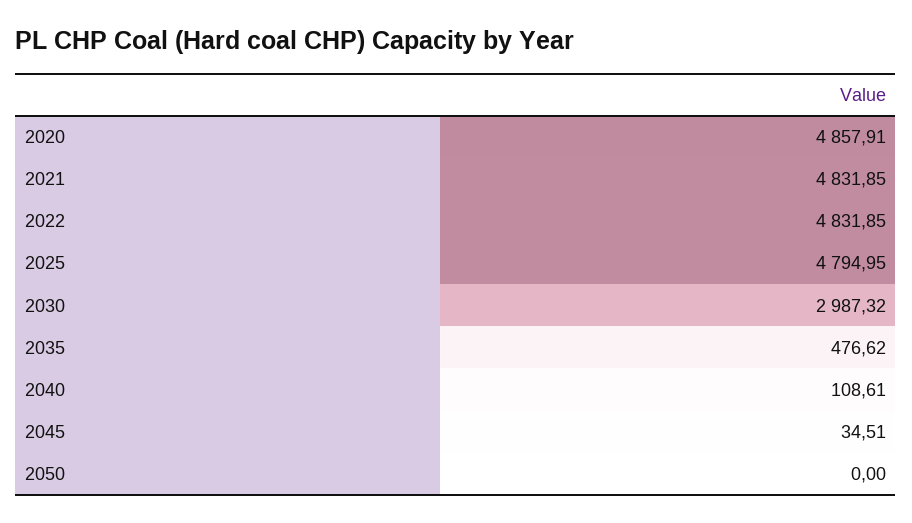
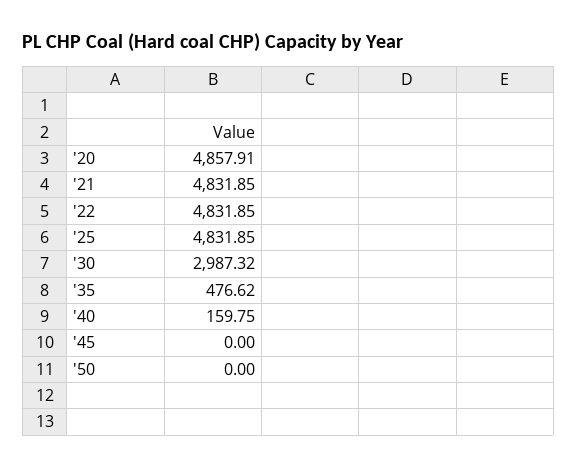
  {
    "2020": 4857.91,
    "2021": 4831.85,
    "2022": 4831.85,
-   "2025": 4794.95,
+   "2025": 4831.85,
    "2030": 2987.32,
    "2035": 476.62,
-   "2040": 108.61,
+   "2040": 159.75,
-   "2045": 34.51,
+   "2045": 0,
    "2050": 0
  }

